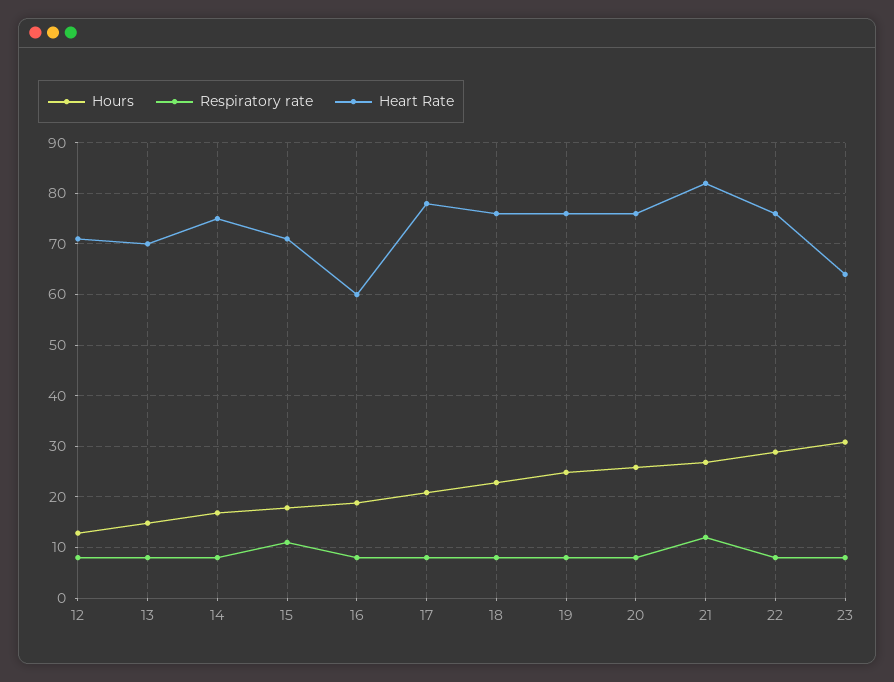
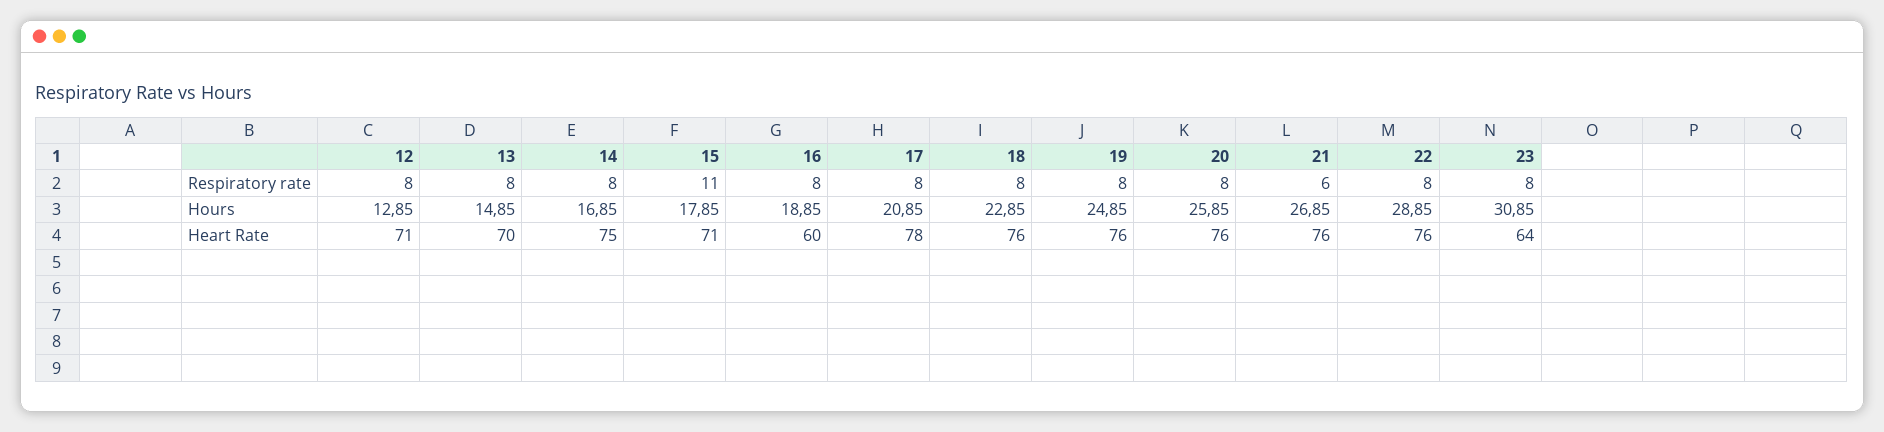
  {
    "Hours": {
      "12": 12.85,
      "13": 14.85,
      "14": 16.85,
      "15": 17.85,
      "16": 18.85,
      "17": 20.85,
      "18": 22.85,
      "19": 24.85,
      "20": 25.85,
      "21": 26.85,
      "22": 28.85,
      "23": 30.85
    },
    "Respiratory rate": {
      "12": 8,
      "13": 8,
      "14": 8,
      "15": 11,
      "16": 8,
      "17": 8,
      "18": 8,
      "19": 8,
      "20": 8,
-     "21": 12,
+     "21": 6,
      "22": 8,
      "23": 8
    },
    "Heart Rate": {
      "12": 71,
      "13": 70,
      "14": 75,
      "15": 71,
      "16": 60,
      "17": 78,
      "18": 76,
      "19": 76,
      "20": 76,
-     "21": 82,
+     "21": 76,
      "22": 76,
      "23": 64
    }
  }

